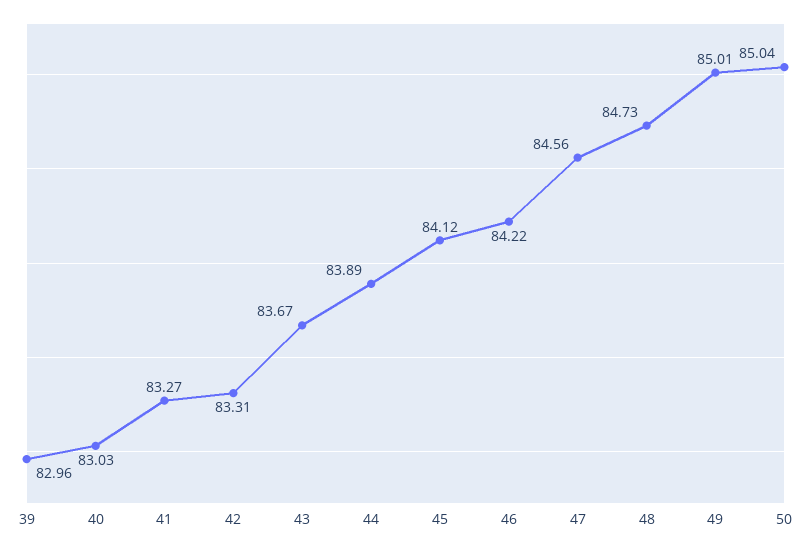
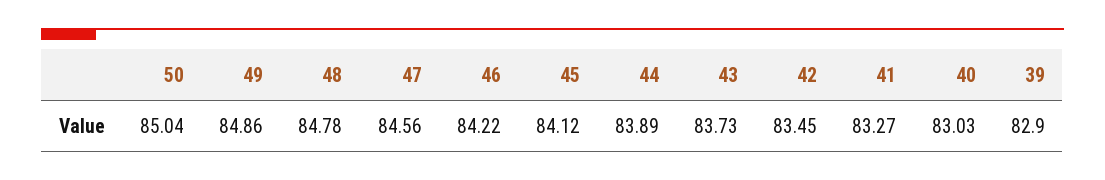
  {
-   "39": 82.96,
+   "39": 82.9,
    "40": 83.03,
    "41": 83.27,
-   "42": 83.31,
+   "42": 83.45,
-   "43": 83.67,
+   "43": 83.73,
    "44": 83.89,
    "45": 84.12,
    "46": 84.22,
    "47": 84.56,
-   "48": 84.73,
+   "48": 84.78,
-   "49": 85.01,
+   "49": 84.86,
    "50": 85.04
  }

